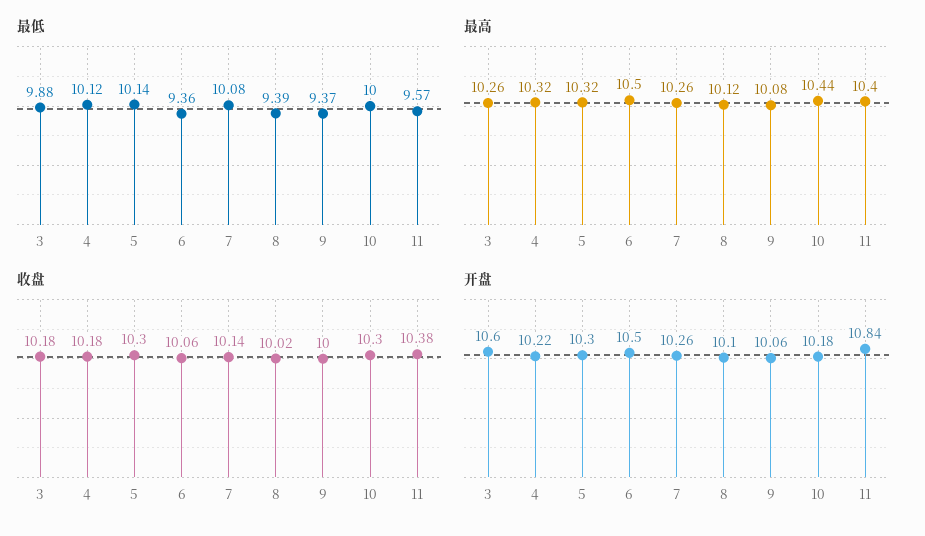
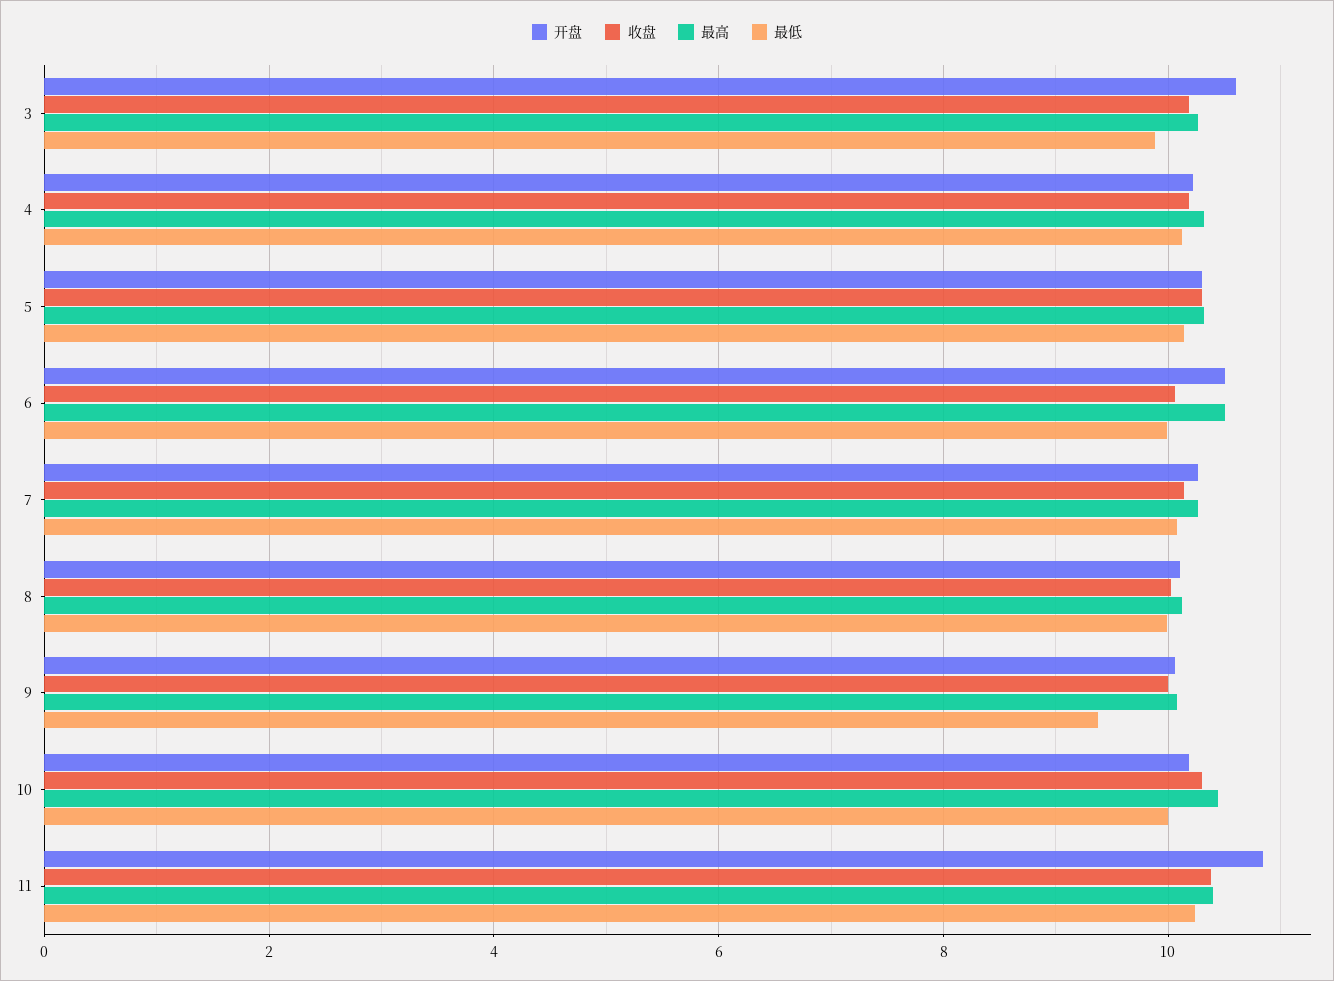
  {
    "最低": {
      "3": 9.88,
      "4": 10.12,
      "5": 10.14,
-     "6": 9.36,
+     "6": 10,
      "7": 10.08,
-     "8": 9.39,
+     "8": 10,
      "9": 9.37,
      "10": 10,
-     "11": 9.57
+     "11": 10.2
    },
    "最高": {
      "3": 10.26,
      "4": 10.32,
      "5": 10.32,
      "6": 10.5,
      "7": 10.26,
      "8": 10.12,
      "9": 10.08,
      "10": 10.44,
      "11": 10.4
    },
    "收盘": {
      "3": 10.18,
      "4": 10.18,
      "5": 10.3,
      "6": 10.06,
      "7": 10.14,
      "8": 10.02,
      "9": 10,
      "10": 10.3,
      "11": 10.38
    },
    "开盘": {
      "3": 10.6,
      "4": 10.22,
      "5": 10.3,
      "6": 10.5,
      "7": 10.26,
      "8": 10.1,
      "9": 10.06,
      "10": 10.18,
      "11": 10.84
    }
  }

